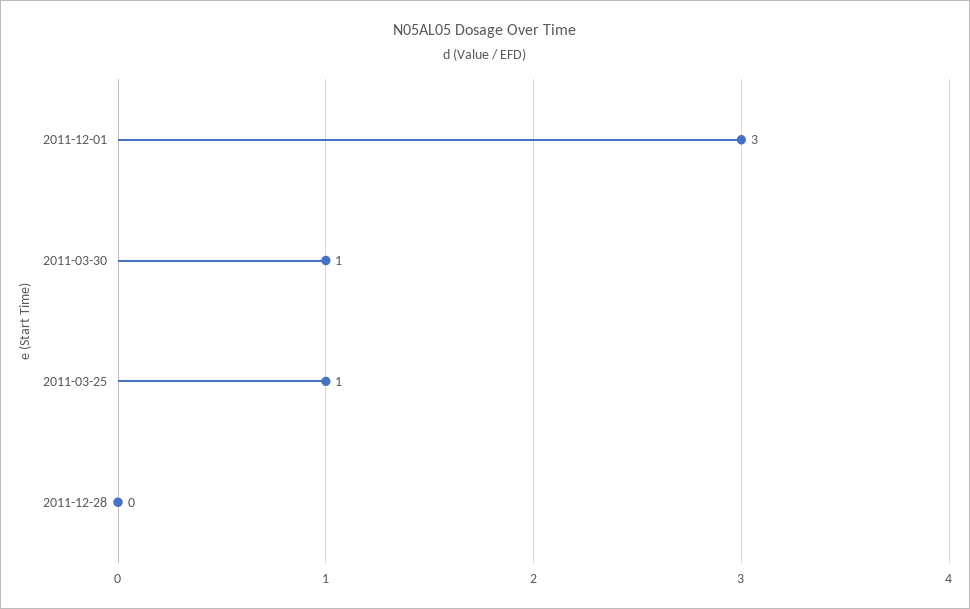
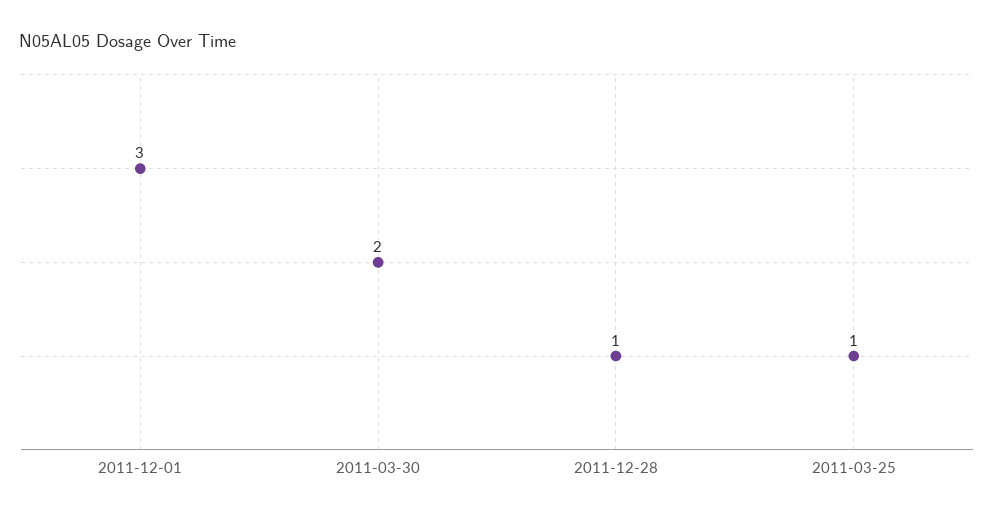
  {
    "2011-12-01": 3,
-   "2011-03-30": 1,
+   "2011-03-30": 2,
    "2011-03-25": 1,
-   "2011-12-28": 0
+   "2011-12-28": 1
  }

